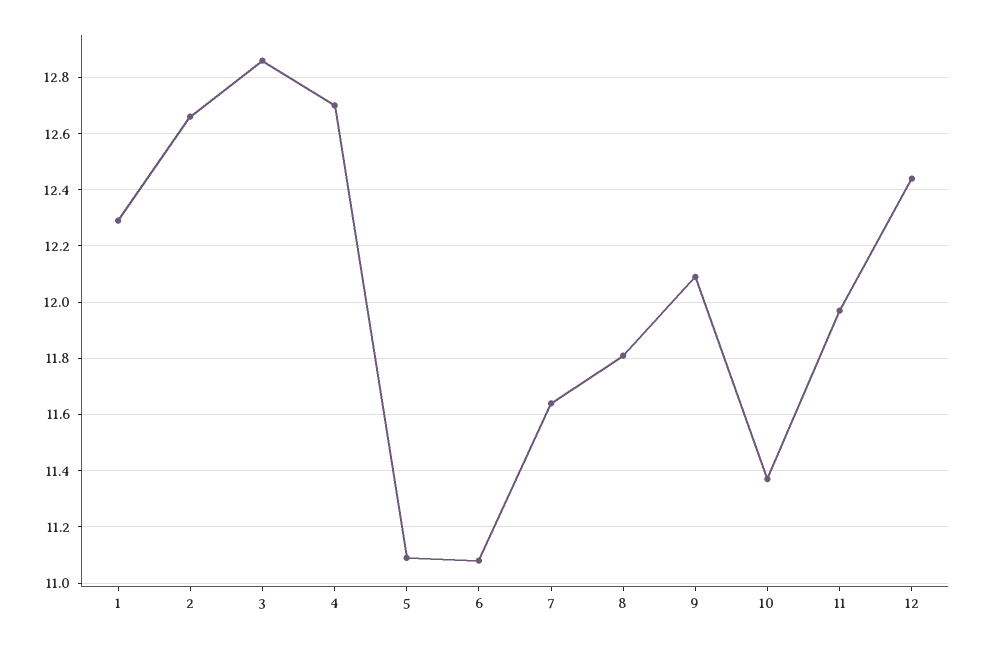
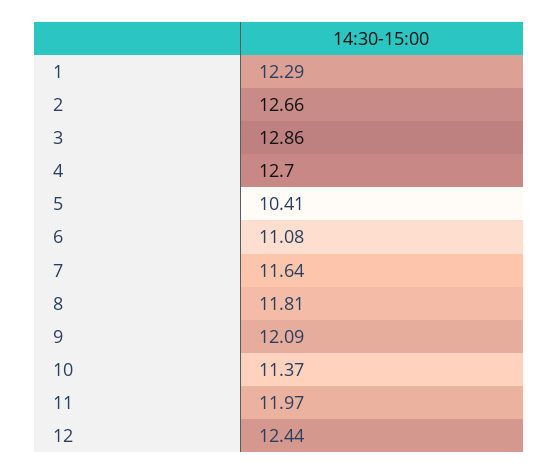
  {
    "1": 12.29,
    "2": 12.66,
    "3": 12.86,
    "4": 12.7,
-   "5": 11.1,
+   "5": 10.41,
    "6": 11.08,
    "7": 11.64,
    "8": 11.81,
    "9": 12.09,
    "10": 11.37,
    "11": 11.97,
    "12": 12.44
  }

